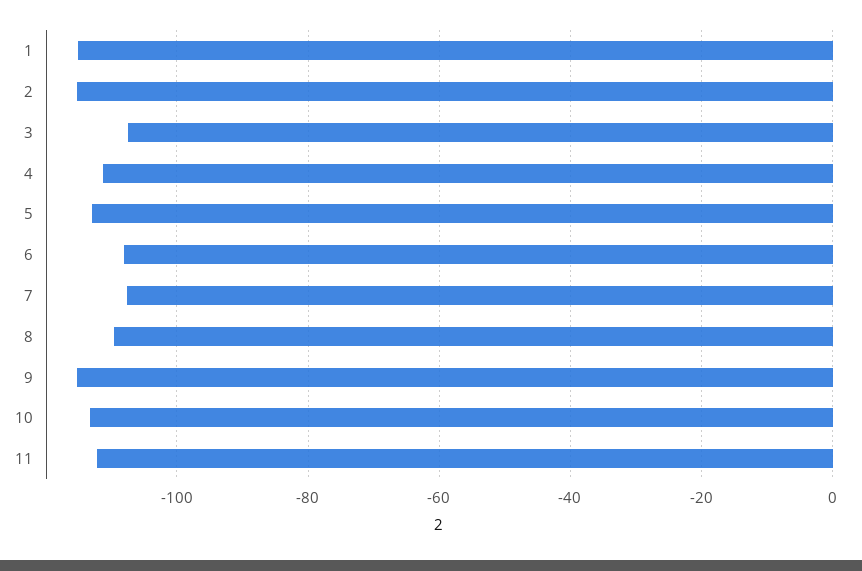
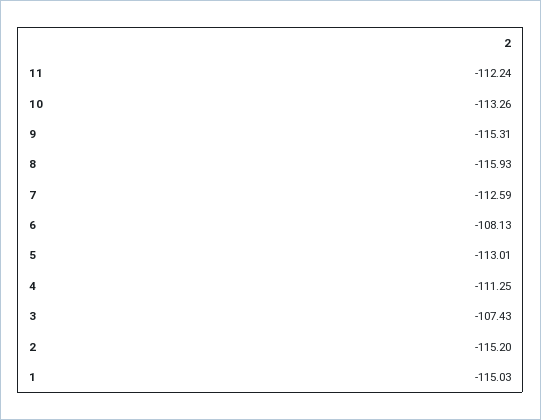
  {
    "1": -115.03,
    "2": -115.2,
    "3": -107.43,
    "4": -111.25,
    "5": -113.01,
    "6": -108.13,
-   "7": -108,
+   "7": -112.59,
-   "8": -110,
+   "8": -115.93,
    "9": -115.31,
    "10": -113.26,
    "11": -112.24
  }

